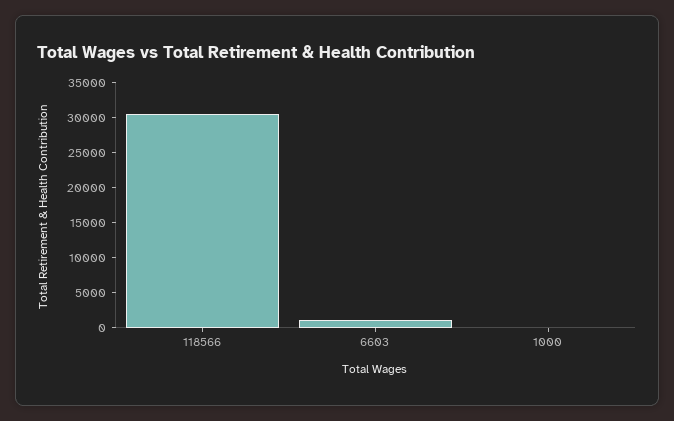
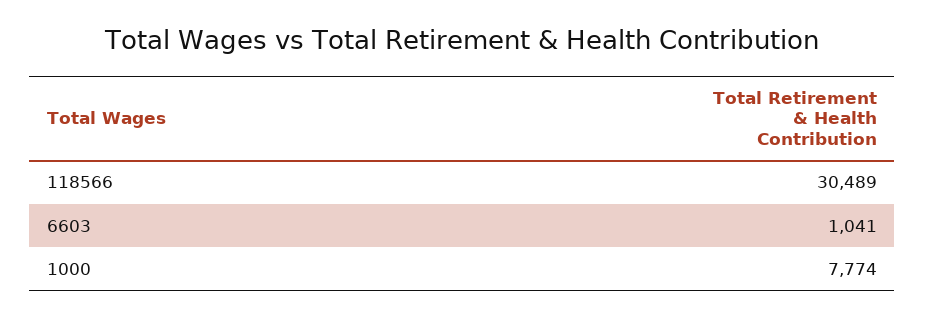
  {
    "118566": 30489,
    "6603": 1041,
-   "1000": 0
+   "1000": 7774
  }

